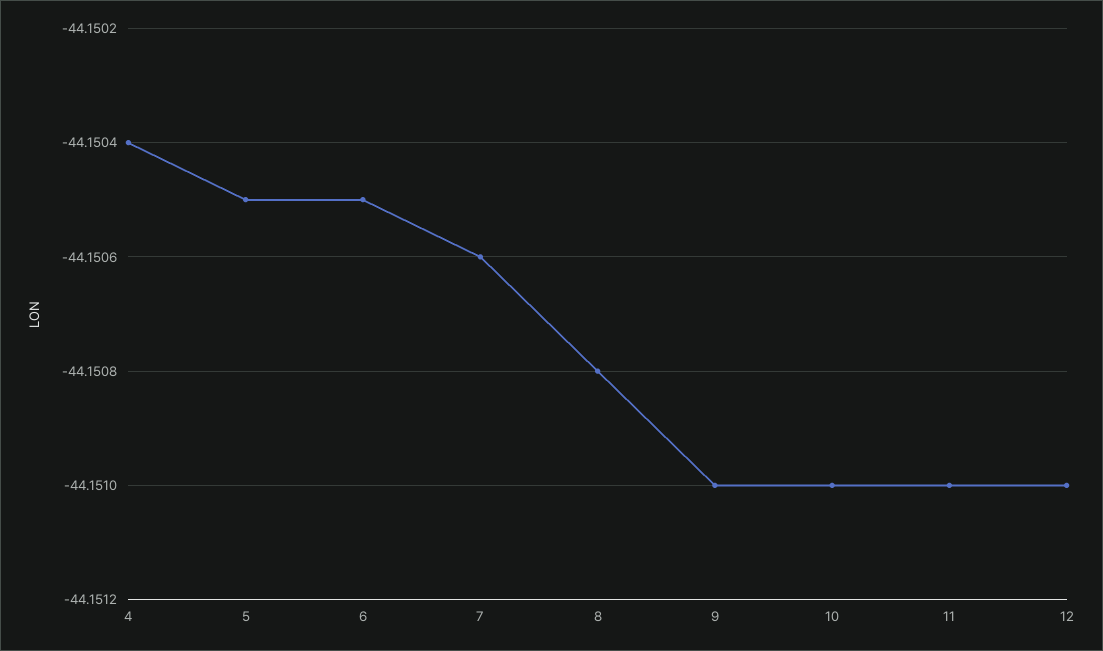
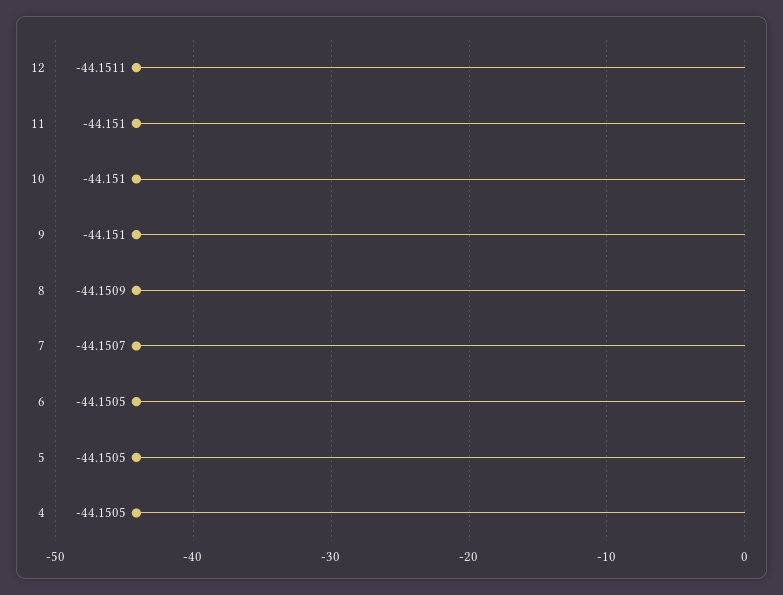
  {
-   "4": -44.1504,
+   "4": -44.1505,
    "5": -44.1505,
    "6": -44.1505,
-   "7": -44.1506,
+   "7": -44.1507,
-   "8": -44.1508,
+   "8": -44.1509,
    "9": -44.151,
    "10": -44.151,
    "11": -44.151,
-   "12": -44.151
+   "12": -44.1511
  }

